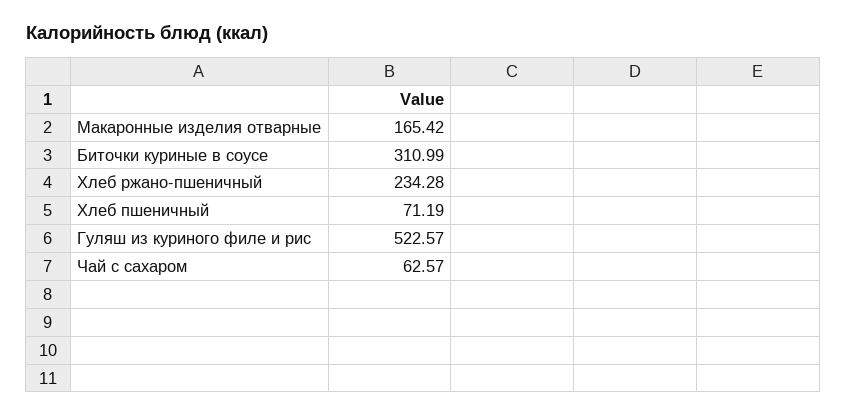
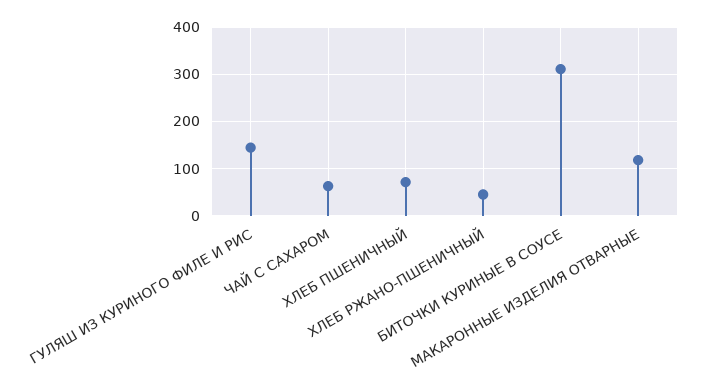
  {
-   "Макаронные изделия отварные": 165.42,
+   "Макаронные изделия отварные": 120,
    "Биточки куриные в соусе": 310.99,
-   "Хлеб ржано-пшеничный": 234.28,
+   "Хлеб ржано-пшеничный": 40,
    "Хлеб пшеничный": 71.19,
-   "Гуляш из куриного филе и рис": 522.57,
+   "Гуляш из куриного филе и рис": 140,
    "Чай с сахаром": 62.57
  }

